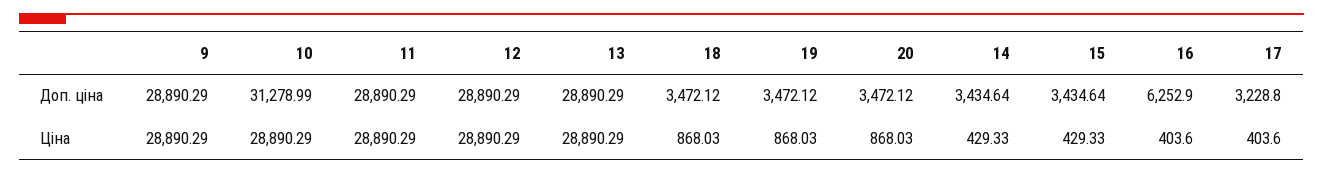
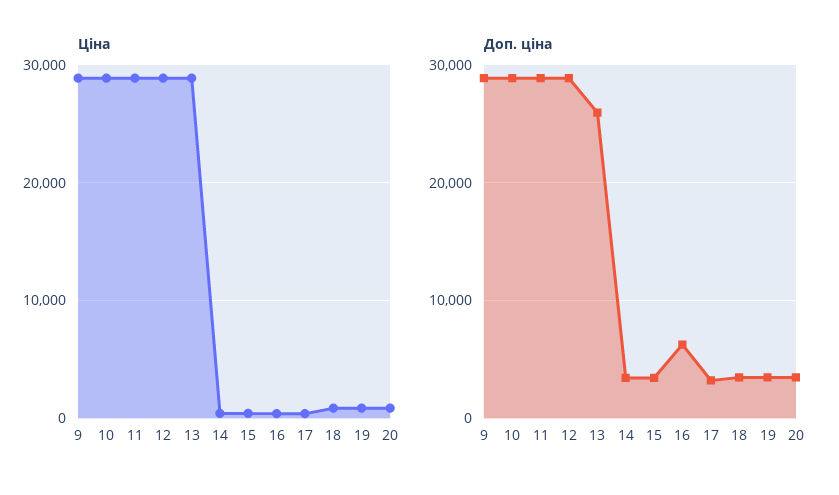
  {
    "Доп. ціна": {
      "9": 28890.29,
-     "10": 31278.99,
+     "10": 29000,
      "11": 28890.29,
      "12": 28890.29,
-     "13": 28890.29,
+     "13": 26000,
      "18": 3472.12,
      "19": 3472.12,
      "20": 3472.12,
      "14": 3434.64,
      "15": 3434.64,
      "16": 6252.9,
      "17": 3228.8
    },
    "Ціна": {
      "9": 28890.29,
      "10": 28890.29,
      "11": 28890.29,
      "12": 28890.29,
      "13": 28890.29,
      "18": 868.03,
      "19": 868.03,
      "20": 868.03,
      "14": 429.33,
      "15": 429.33,
      "16": 403.6,
      "17": 403.6
    }
  }

